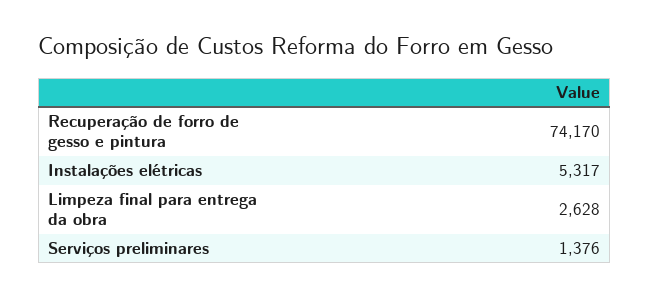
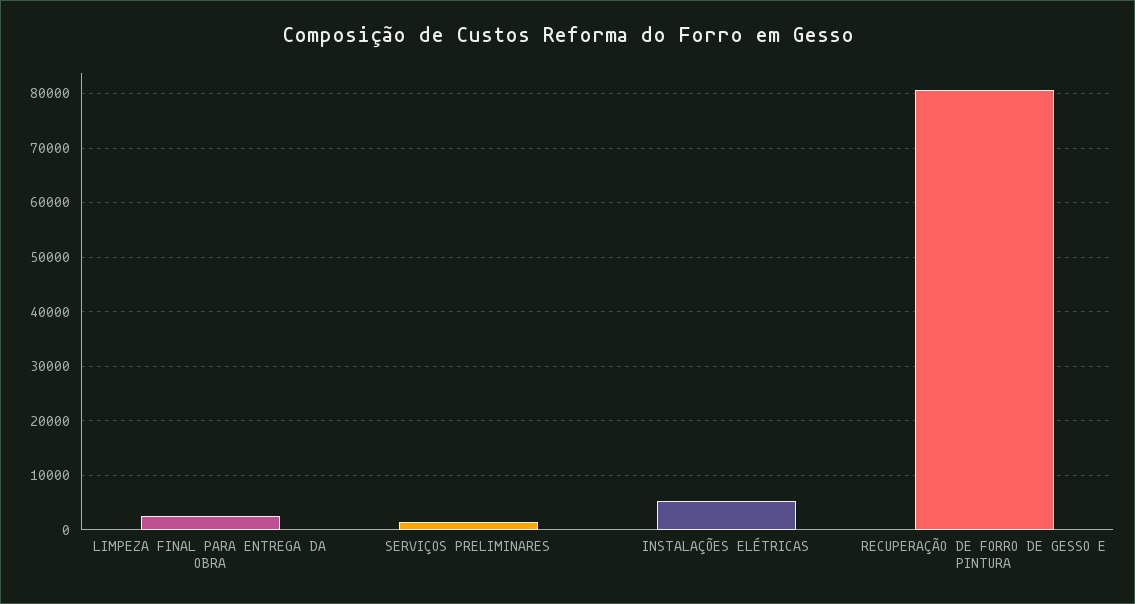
  {
-   "Recuperação de forro de gesso e pintura": 74170,
+   "Recuperação de forro de gesso e pintura": 80000,
    "Instalações elétricas": 5317,
    "Limpeza final para entrega da obra": 2628,
    "Serviços preliminares": 1376
  }

